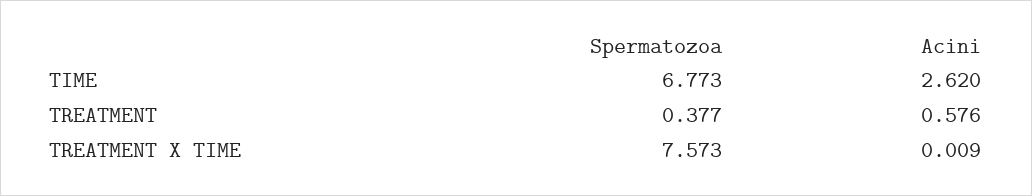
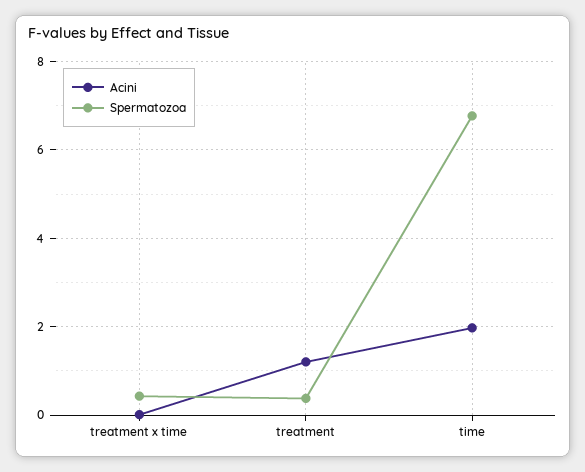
  {
    "Spermatozoa": {
      "TIME": 6.773,
      "TREATMENT": 0.377,
-     "TREATMENT X TIME": 7.573
+     "TREATMENT X TIME": 0.4
    },
    "Acini": {
-     "TIME": 2.62,
+     "TIME": 2,
-     "TREATMENT": 0.576,
+     "TREATMENT": 1.2,
      "TREATMENT X TIME": 0.009
    }
  }

